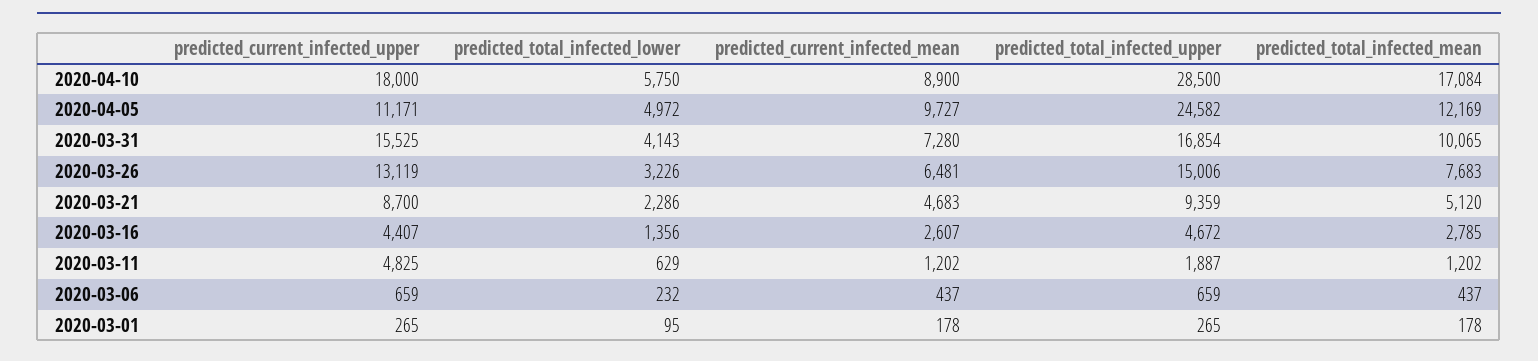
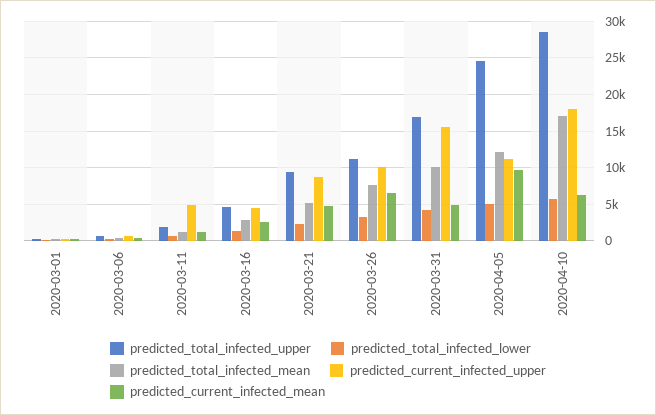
  {
    "predicted_current_infected_upper": {
      "2020-04-10": 18000,
      "2020-04-05": 11171,
      "2020-03-31": 15525,
-     "2020-03-26": 13119,
+     "2020-03-26": 10000,
      "2020-03-21": 8700,
      "2020-03-16": 4407,
      "2020-03-11": 4825,
      "2020-03-06": 659,
      "2020-03-01": 265
    },
    "predicted_total_infected_lower": {
      "2020-04-10": 5750,
      "2020-04-05": 4972,
      "2020-03-31": 4143,
      "2020-03-26": 3226,
      "2020-03-21": 2286,
      "2020-03-16": 1356,
      "2020-03-11": 629,
      "2020-03-06": 232,
      "2020-03-01": 95
    },
    "predicted_current_infected_mean": {
-     "2020-04-10": 8900,
+     "2020-04-10": 6000,
      "2020-04-05": 9727,
-     "2020-03-31": 7280,
+     "2020-03-31": 5000,
      "2020-03-26": 6481,
      "2020-03-21": 4683,
      "2020-03-16": 2607,
      "2020-03-11": 1202,
      "2020-03-06": 437,
      "2020-03-01": 178
    },
    "predicted_total_infected_upper": {
      "2020-04-10": 28500,
      "2020-04-05": 24582,
      "2020-03-31": 16854,
-     "2020-03-26": 15006,
+     "2020-03-26": 11000,
      "2020-03-21": 9359,
      "2020-03-16": 4672,
      "2020-03-11": 1887,
      "2020-03-06": 659,
      "2020-03-01": 265
    },
    "predicted_total_infected_mean": {
      "2020-04-10": 17084,
      "2020-04-05": 12169,
      "2020-03-31": 10065,
      "2020-03-26": 7683,
      "2020-03-21": 5120,
      "2020-03-16": 2785,
      "2020-03-11": 1202,
      "2020-03-06": 437,
      "2020-03-01": 178
    }
  }

